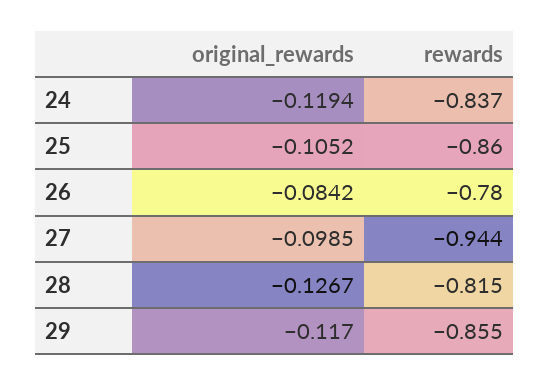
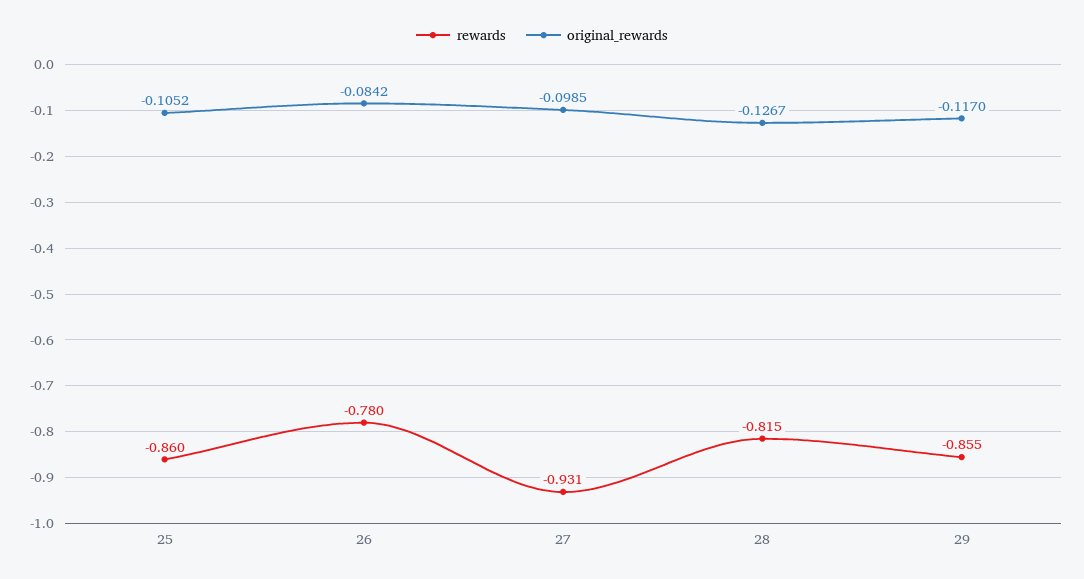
  {
    "original_rewards": {
-     "24": -0.1194,
      "25": -0.1052,
      "26": -0.0842,
      "27": -0.0985,
      "28": -0.1267,
      "29": -0.117
    },
    "rewards": {
-     "24": -0.837,
      "25": -0.86,
      "26": -0.78,
-     "27": -0.944,
+     "27": -0.931,
      "28": -0.815,
      "29": -0.855
    }
  }

